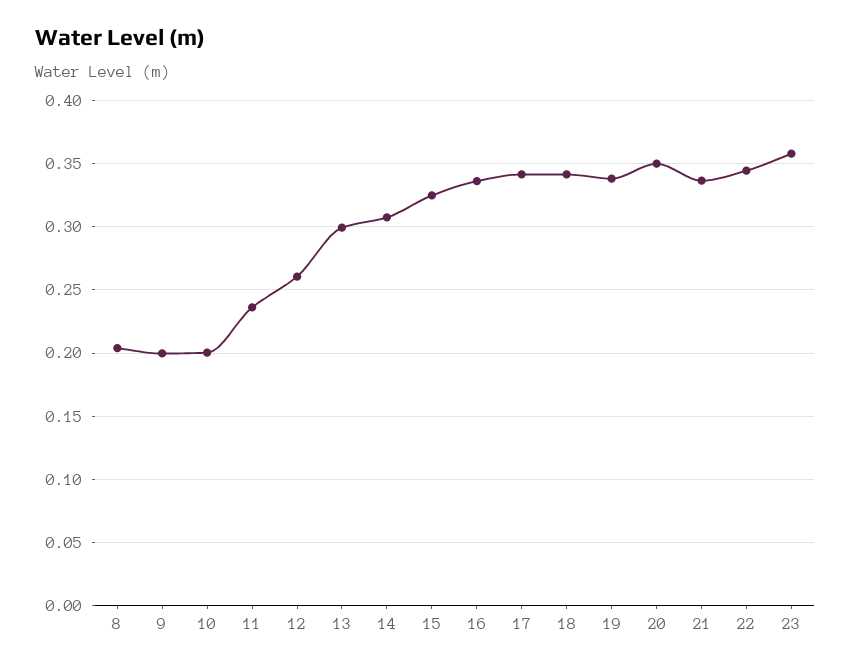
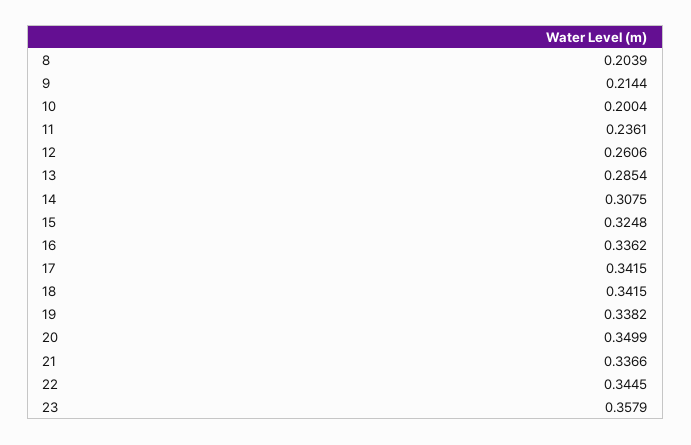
  {
    "8": 0.2039,
-   "9": 0.2,
+   "9": 0.2144,
    "10": 0.2004,
    "11": 0.2361,
    "12": 0.2606,
-   "13": 0.3,
+   "13": 0.2854,
    "14": 0.3075,
    "15": 0.3248,
    "16": 0.3362,
    "17": 0.3415,
    "18": 0.3415,
    "19": 0.3382,
    "20": 0.3499,
    "21": 0.3366,
    "22": 0.3445,
    "23": 0.3579
  }

